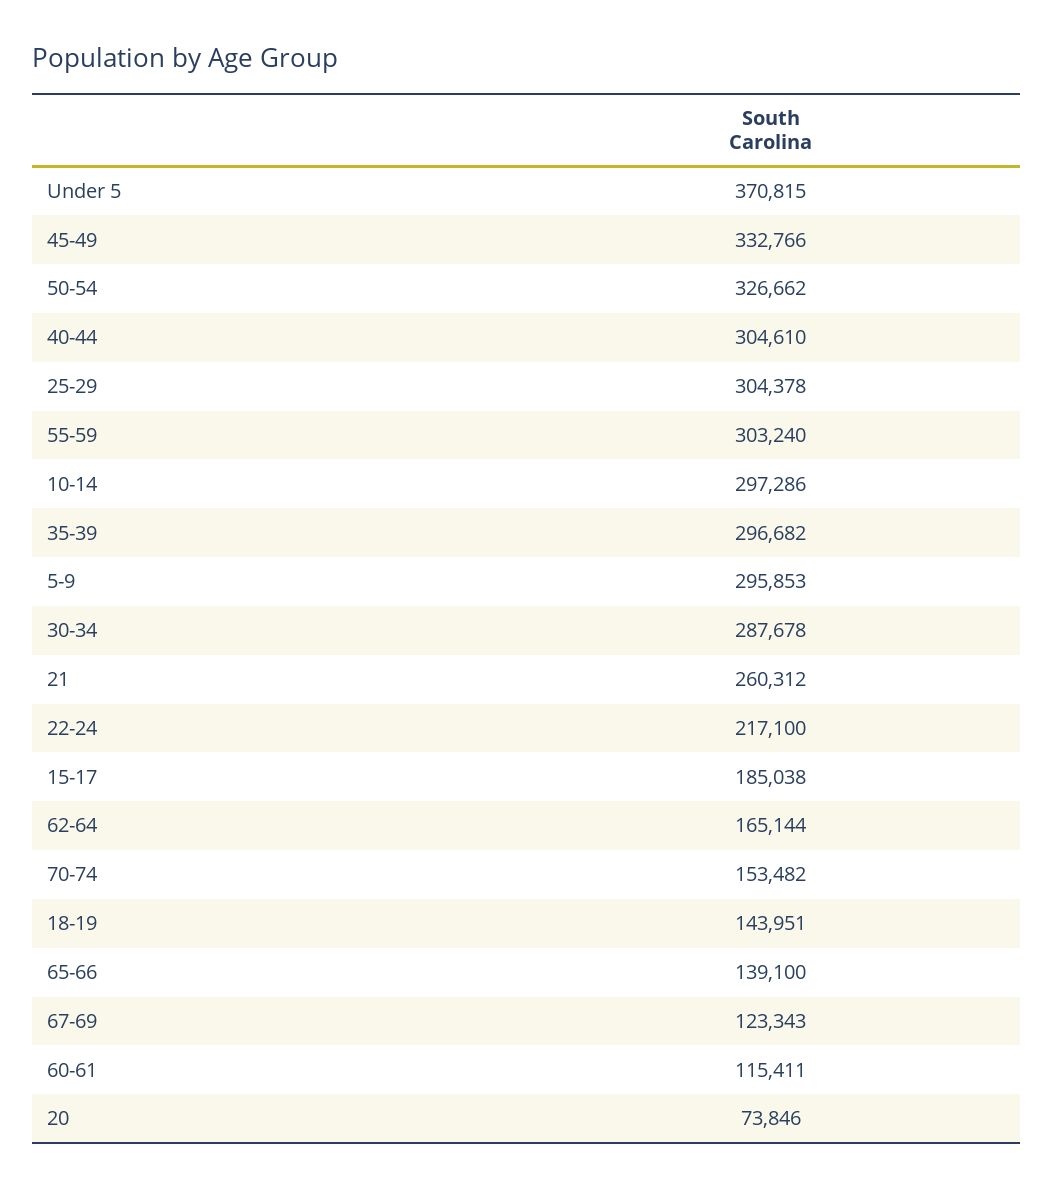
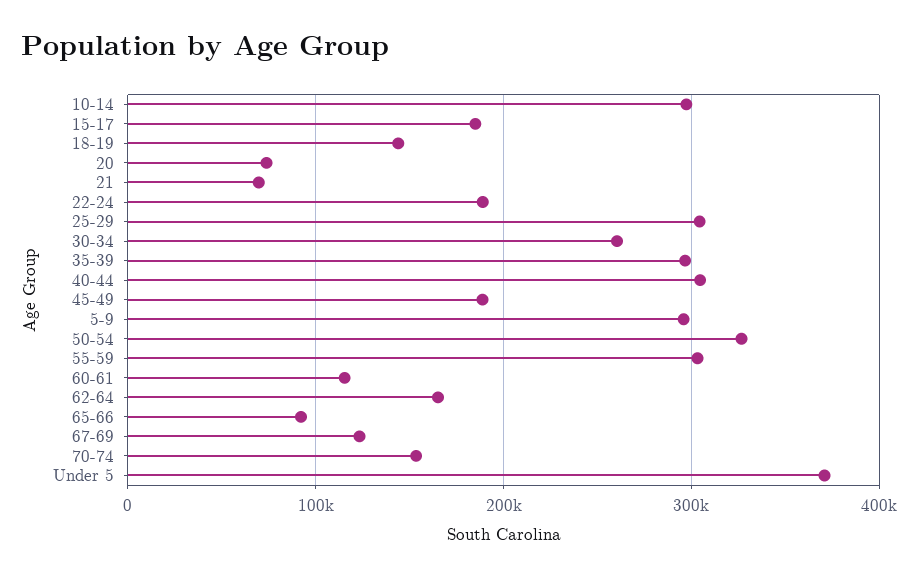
  {
    "Under 5": 370815,
-   "45-49": 332766,
+   "45-49": 190000,
    "50-54": 326662,
    "40-44": 304610,
    "25-29": 304378,
    "55-59": 303240,
    "10-14": 297286,
    "35-39": 296682,
    "5-9": 295853,
-   "30-34": 287678,
+   "30-34": 260000,
-   "21": 260312,
+   "21": 70000,
-   "22-24": 217100,
+   "22-24": 190000,
    "15-17": 185038,
    "62-64": 165144,
    "70-74": 153482,
    "18-19": 143951,
-   "65-66": 139100,
+   "65-66": 90000,
    "67-69": 123343,
    "60-61": 115411,
    "20": 73846
  }

